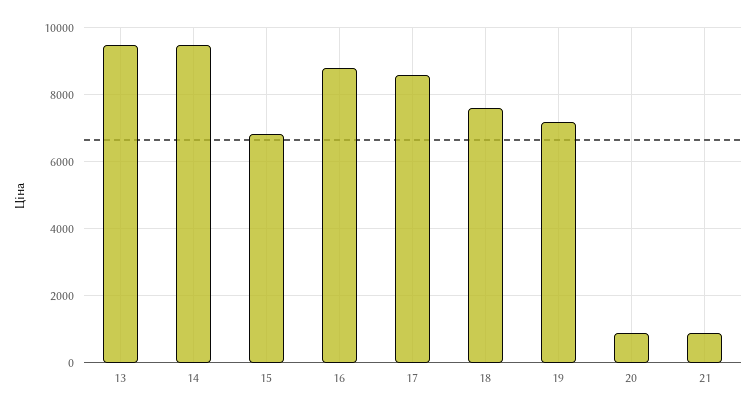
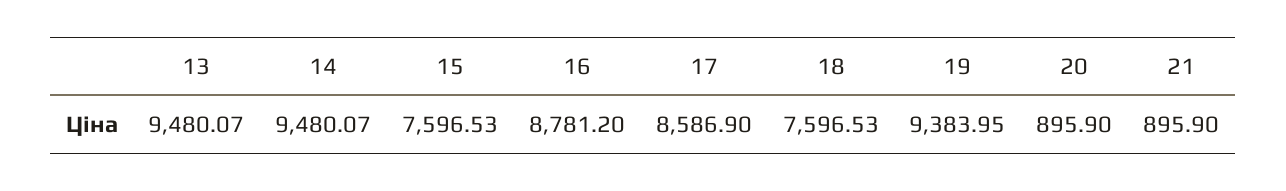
  {
    "13": 9480.07,
    "14": 9480.07,
-   "15": 6800,
+   "15": 7596.53,
    "16": 8781.2,
    "17": 8586.9,
    "18": 7596.53,
-   "19": 7200,
+   "19": 9383.95,
    "20": 895.9,
    "21": 895.9
  }

